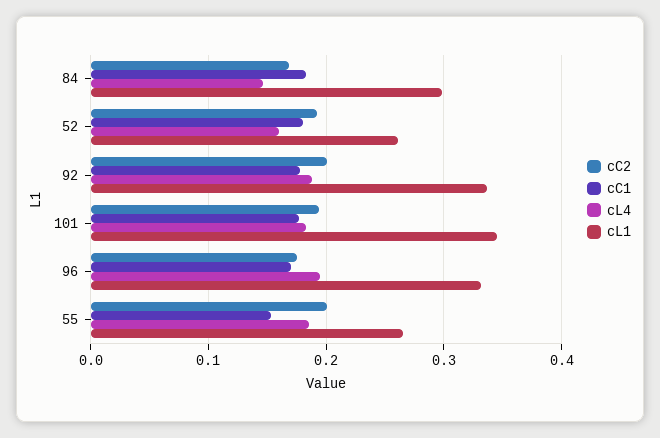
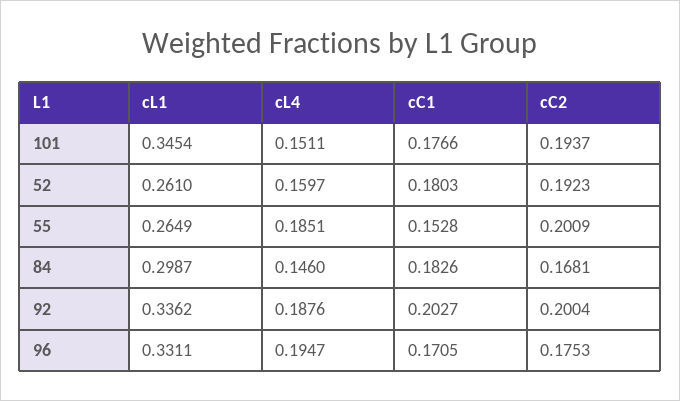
  {
    "cC2": {
      "84": 0.1681,
      "52": 0.1923,
      "92": 0.2004,
      "101": 0.1937,
      "96": 0.1753,
      "55": 0.2009
    },
    "cC1": {
      "84": 0.1826,
      "52": 0.1803,
-     "92": 0.18,
+     "92": 0.2027,
      "101": 0.1766,
      "96": 0.1705,
      "55": 0.1528
    },
    "cL4": {
      "84": 0.146,
      "52": 0.1597,
      "92": 0.1876,
-     "101": 0.18,
+     "101": 0.1511,
      "96": 0.1947,
      "55": 0.1851
    },
    "cL1": {
      "84": 0.2987,
      "52": 0.261,
      "92": 0.3362,
      "101": 0.3454,
      "96": 0.3311,
      "55": 0.2649
    }
  }

